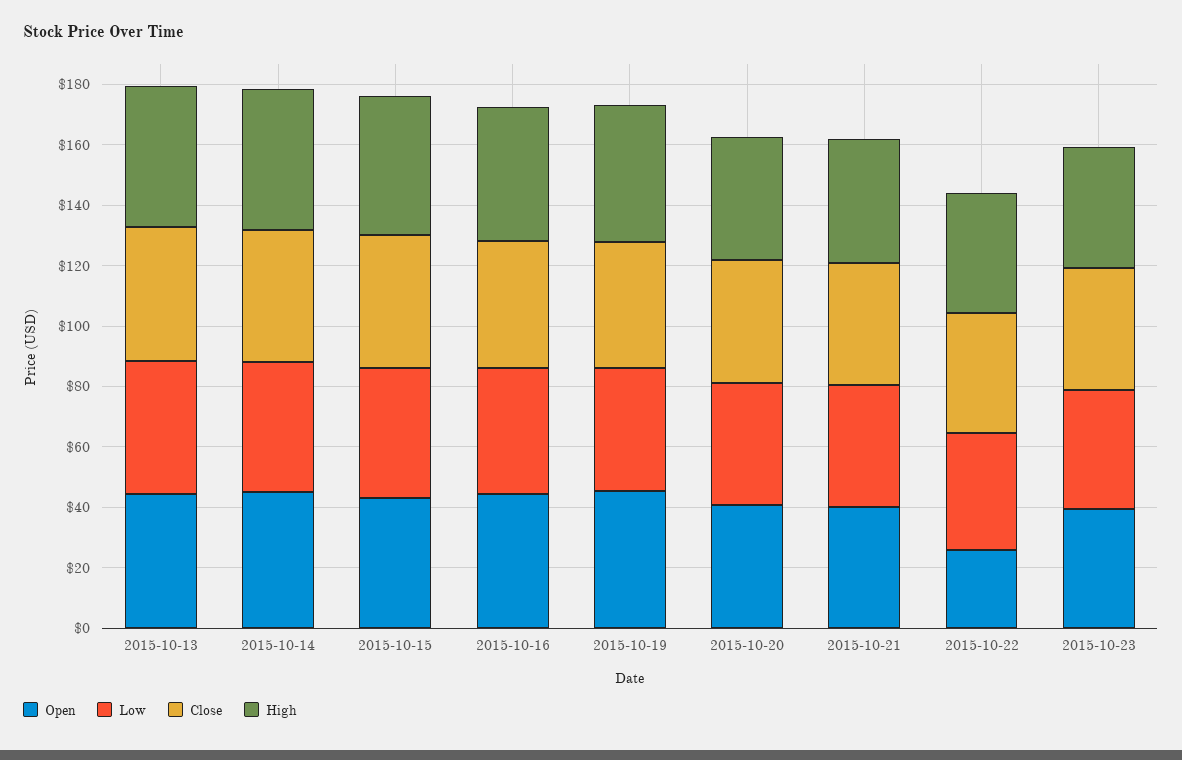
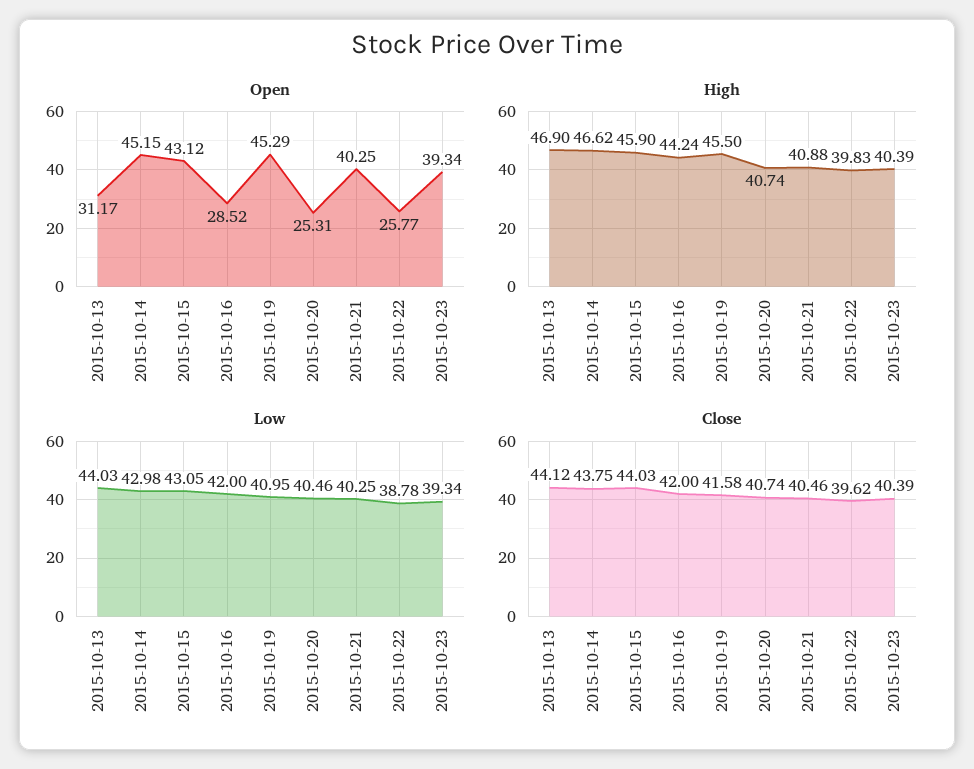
  {
    "Open": {
-     "2015-10-13": 45,
+     "2015-10-13": 31.17,
      "2015-10-14": 45.15,
      "2015-10-15": 43.12,
-     "2015-10-16": 45,
+     "2015-10-16": 28.52,
      "2015-10-19": 45.29,
-     "2015-10-20": 40,
+     "2015-10-20": 25.31,
      "2015-10-21": 40.25,
      "2015-10-22": 25.77,
      "2015-10-23": 39.34
    },
    "Low": {
      "2015-10-13": 44.03,
      "2015-10-14": 42.98,
      "2015-10-15": 43.05,
      "2015-10-16": 42,
      "2015-10-19": 40.95,
      "2015-10-20": 40.46,
      "2015-10-21": 40.25,
      "2015-10-22": 38.78,
      "2015-10-23": 39.34
    },
    "Close": {
      "2015-10-13": 44.12,
      "2015-10-14": 43.75,
      "2015-10-15": 44.03,
      "2015-10-16": 42,
      "2015-10-19": 41.58,
      "2015-10-20": 40.74,
      "2015-10-21": 40.46,
      "2015-10-22": 39.62,
      "2015-10-23": 40.39
    },
    "High": {
      "2015-10-13": 46.9,
      "2015-10-14": 46.62,
      "2015-10-15": 45.9,
      "2015-10-16": 44.24,
      "2015-10-19": 45.5,
      "2015-10-20": 40.74,
      "2015-10-21": 40.88,
      "2015-10-22": 39.83,
      "2015-10-23": 40.39
    }
  }

